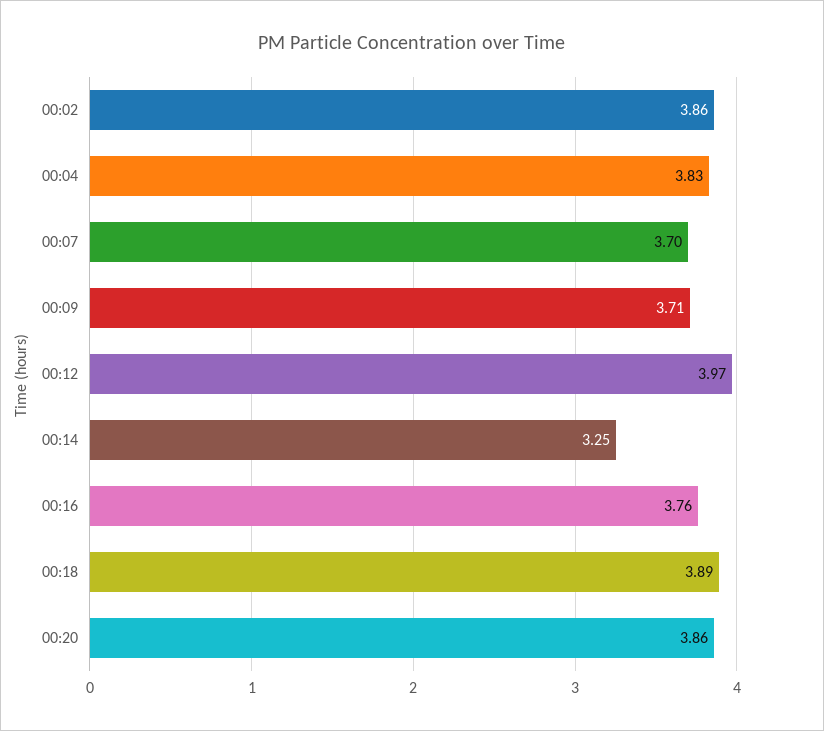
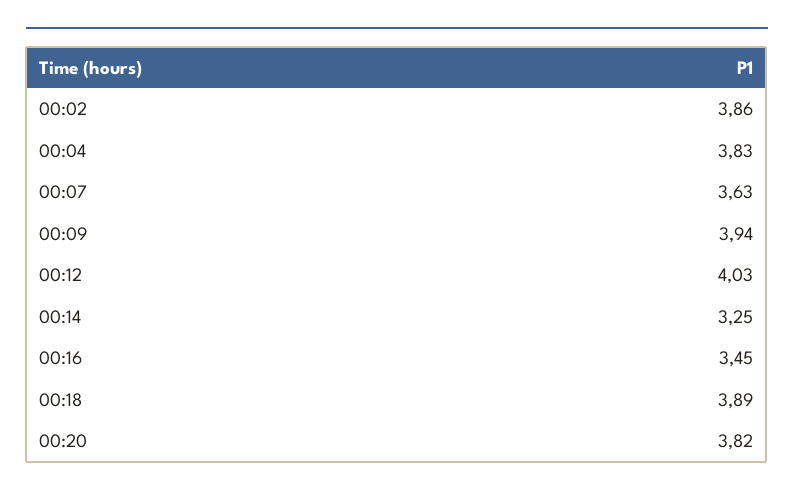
  {
    "00:02": 3.86,
    "00:04": 3.83,
-   "00:07": 3.7,
+   "00:07": 3.63,
-   "00:09": 3.71,
+   "00:09": 3.94,
-   "00:12": 3.97,
+   "00:12": 4.03,
    "00:14": 3.25,
-   "00:16": 3.76,
+   "00:16": 3.45,
    "00:18": 3.89,
-   "00:20": 3.86
+   "00:20": 3.82
  }

